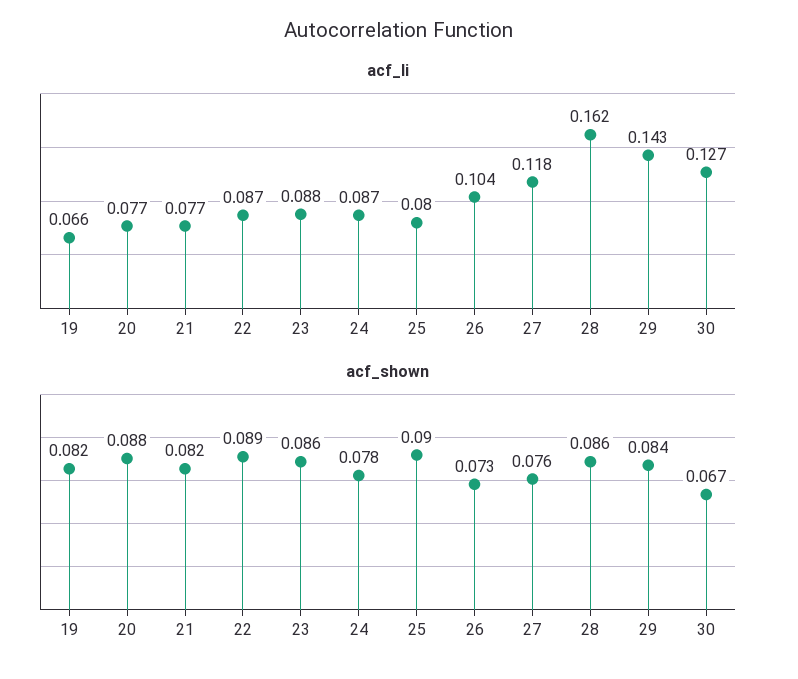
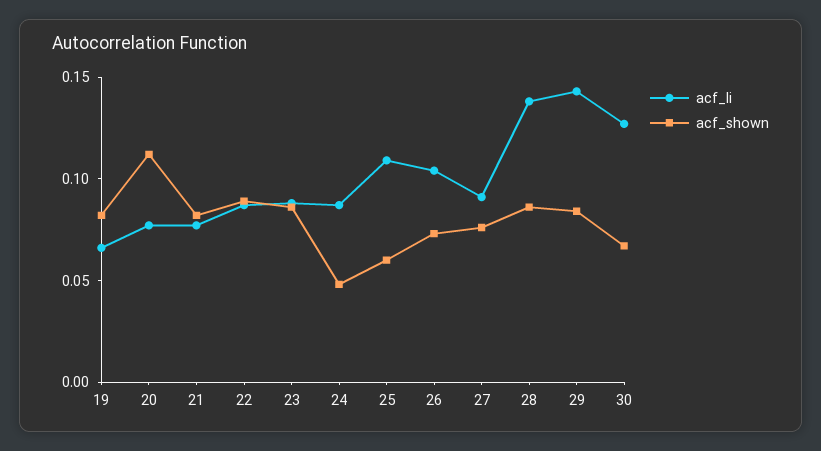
  {
    "acf_li": {
      "19": 0.066,
      "20": 0.077,
      "21": 0.077,
      "22": 0.087,
      "23": 0.088,
      "24": 0.087,
-     "25": 0.08,
+     "25": 0.11,
      "26": 0.104,
-     "27": 0.118,
+     "27": 0.09,
-     "28": 0.162,
+     "28": 0.14,
      "29": 0.143,
      "30": 0.127
    },
    "acf_shown": {
      "19": 0.082,
-     "20": 0.088,
+     "20": 0.11,
      "21": 0.082,
      "22": 0.089,
      "23": 0.086,
-     "24": 0.078,
+     "24": 0.05,
-     "25": 0.09,
+     "25": 0.06,
      "26": 0.073,
      "27": 0.076,
      "28": 0.086,
      "29": 0.084,
      "30": 0.067
    }
  }

